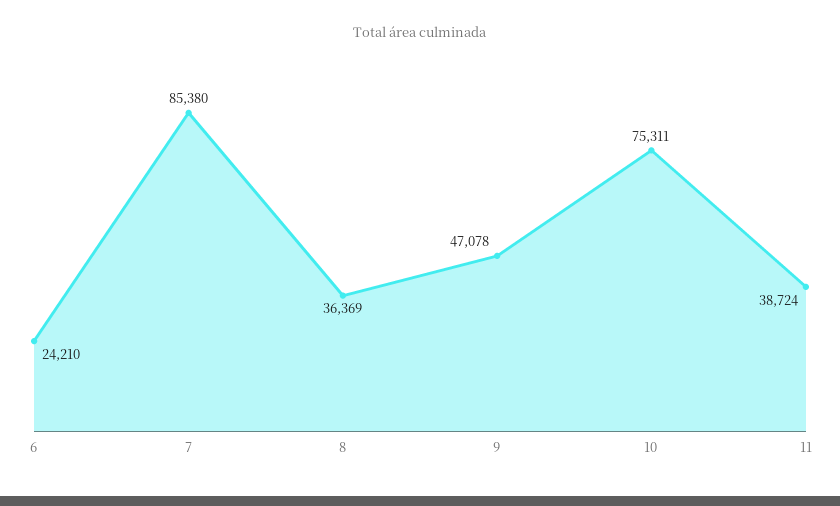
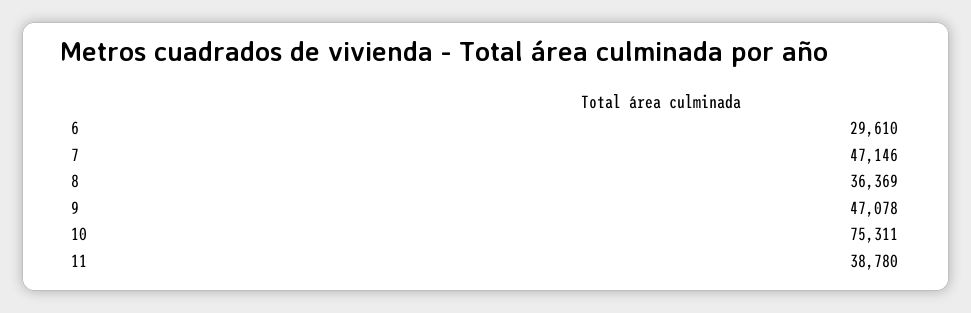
  {
-   "6": 24210,
+   "6": 29610,
-   "7": 85380,
+   "7": 47146,
    "8": 36369,
    "9": 47078,
    "10": 75311,
-   "11": 38724
+   "11": 38780
  }

